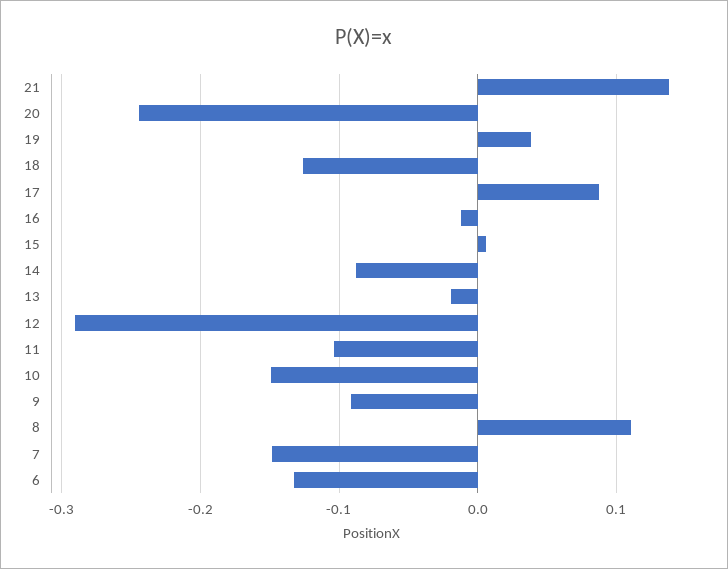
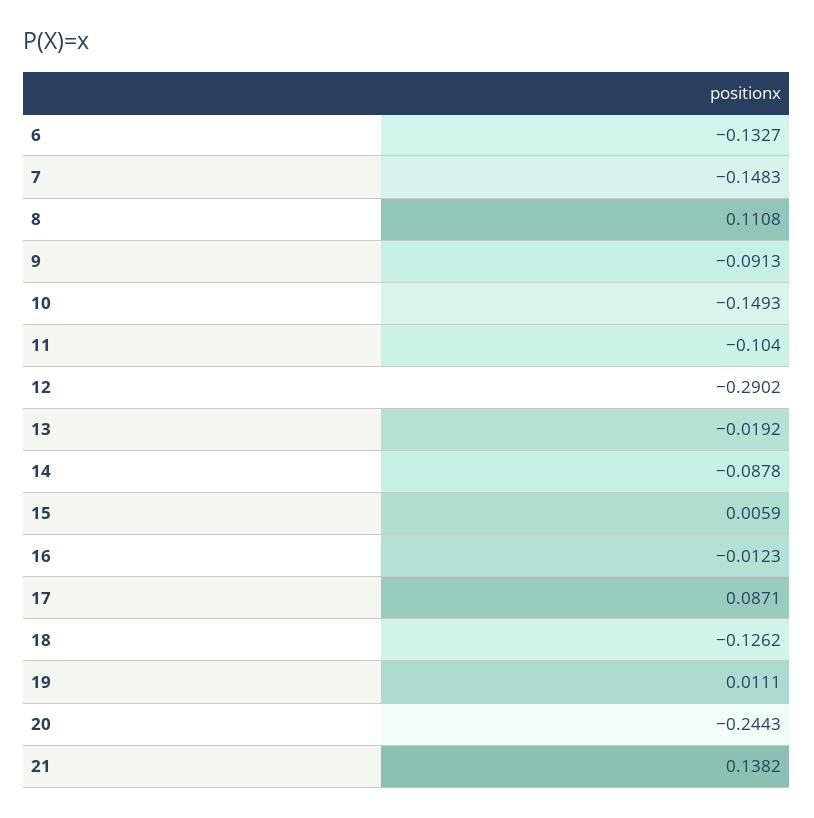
  {
    "21": 0.1382,
    "20": -0.2443,
-   "19": 0.04,
+   "19": 0.0111,
    "18": -0.1262,
    "17": 0.0871,
    "16": -0.0123,
    "15": 0.0059,
    "14": -0.0878,
    "13": -0.0192,
    "12": -0.2902,
    "11": -0.104,
    "10": -0.1493,
    "9": -0.0913,
    "8": 0.1108,
    "7": -0.1483,
    "6": -0.1327
  }

